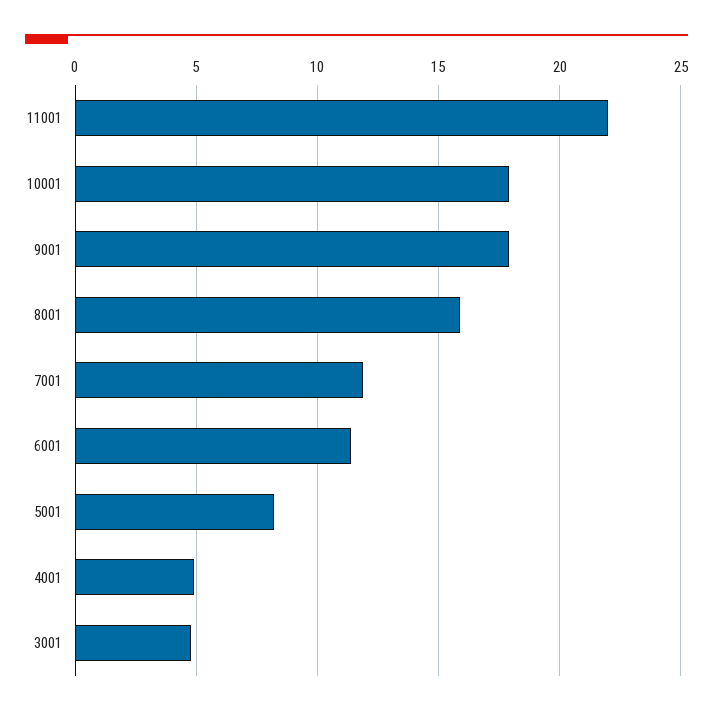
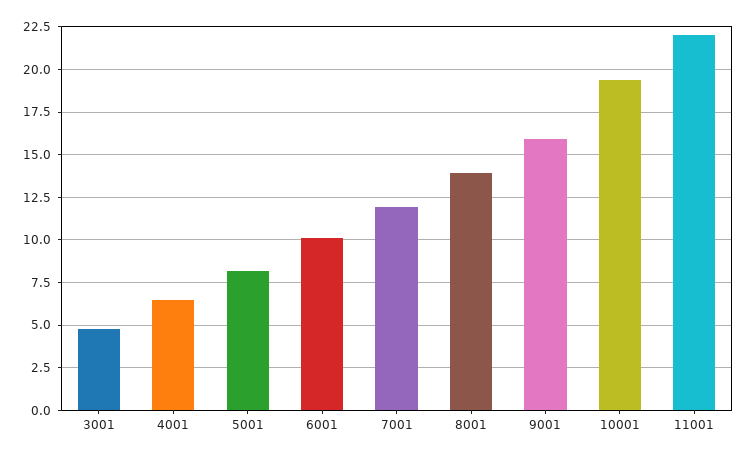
  {
    "11001": 22,
-   "10001": 18,
+   "10001": 19.5,
-   "9001": 18,
+   "9001": 16,
-   "8001": 16,
+   "8001": 14,
    "7001": 12,
-   "6001": 11.5,
+   "6001": 10,
    "5001": 8,
-   "4001": 5,
+   "4001": 6.5,
    "3001": 5
  }

